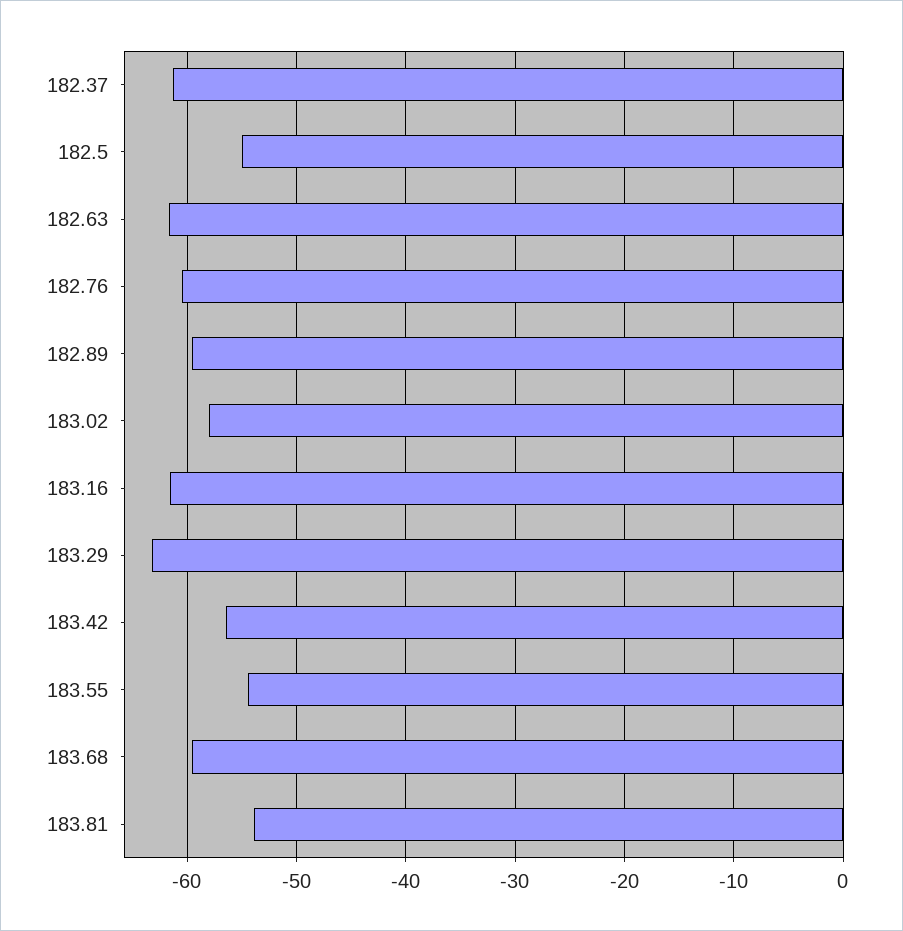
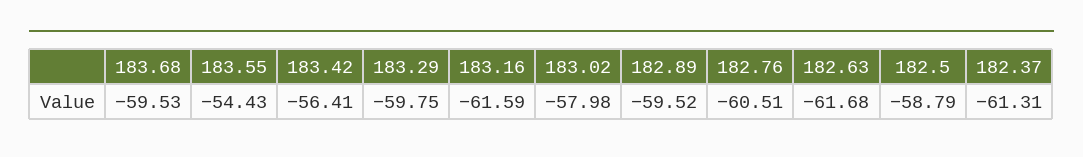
  {
    "182.37": -61.31,
-   "182.5": -55,
+   "182.5": -58.79,
    "182.63": -61.68,
    "182.76": -60.51,
    "182.89": -59.52,
    "183.02": -57.98,
    "183.16": -61.59,
-   "183.29": -63,
+   "183.29": -59.75,
    "183.42": -56.41,
    "183.55": -54.43,
-   "183.68": -59.53,
+   "183.68": -59.53
-   "183.81": -54
  }

